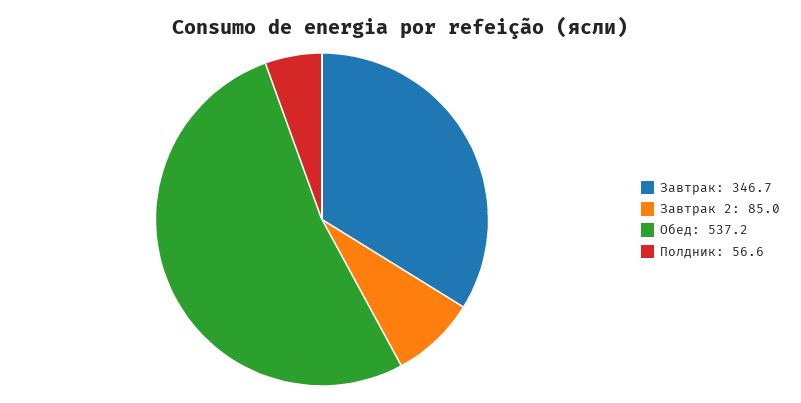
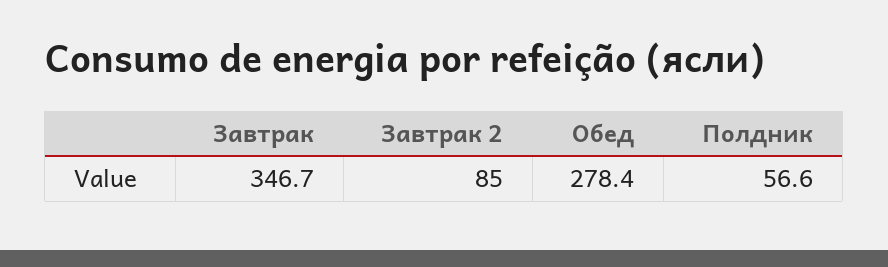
  {
    "Завтрак": 346.7,
    "Завтрак 2": 85,
-   "Обед": 537.2,
+   "Обед": 278.4,
    "Полдник": 56.6
  }

